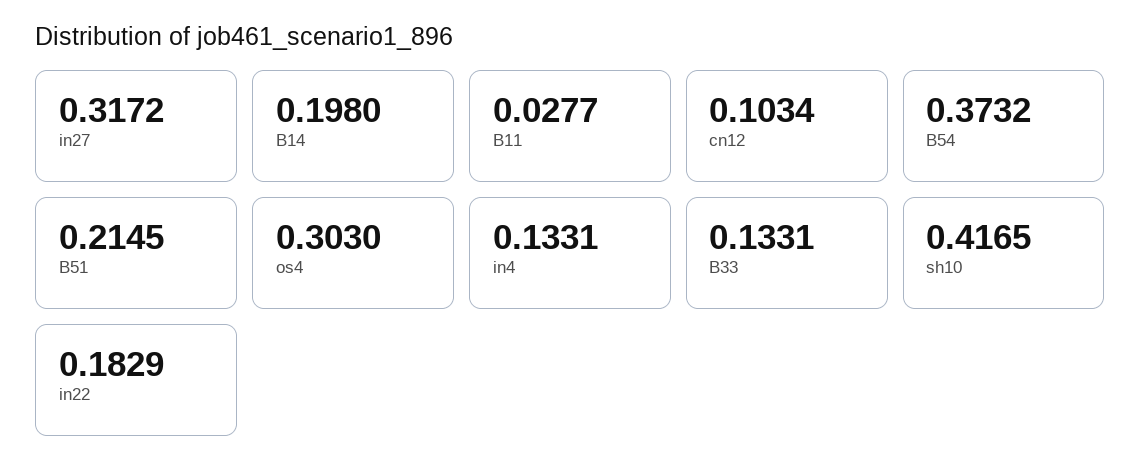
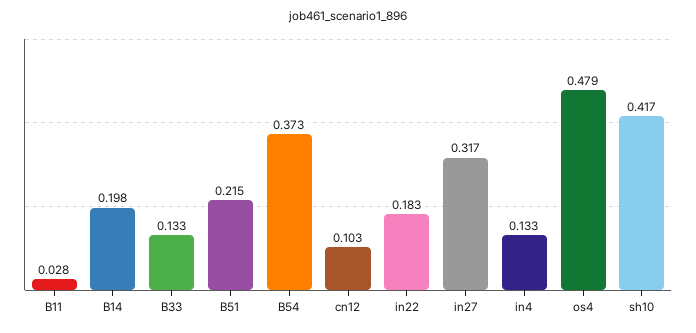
  {
    "in27": 0.3172,
    "B14": 0.198,
    "B11": 0.0277,
    "cn12": 0.1034,
    "B54": 0.3732,
    "B51": 0.2145,
-   "os4": 0.303,
+   "os4": 0.479,
    "in4": 0.1331,
    "B33": 0.1331,
    "sh10": 0.4165,
    "in22": 0.1829
  }

